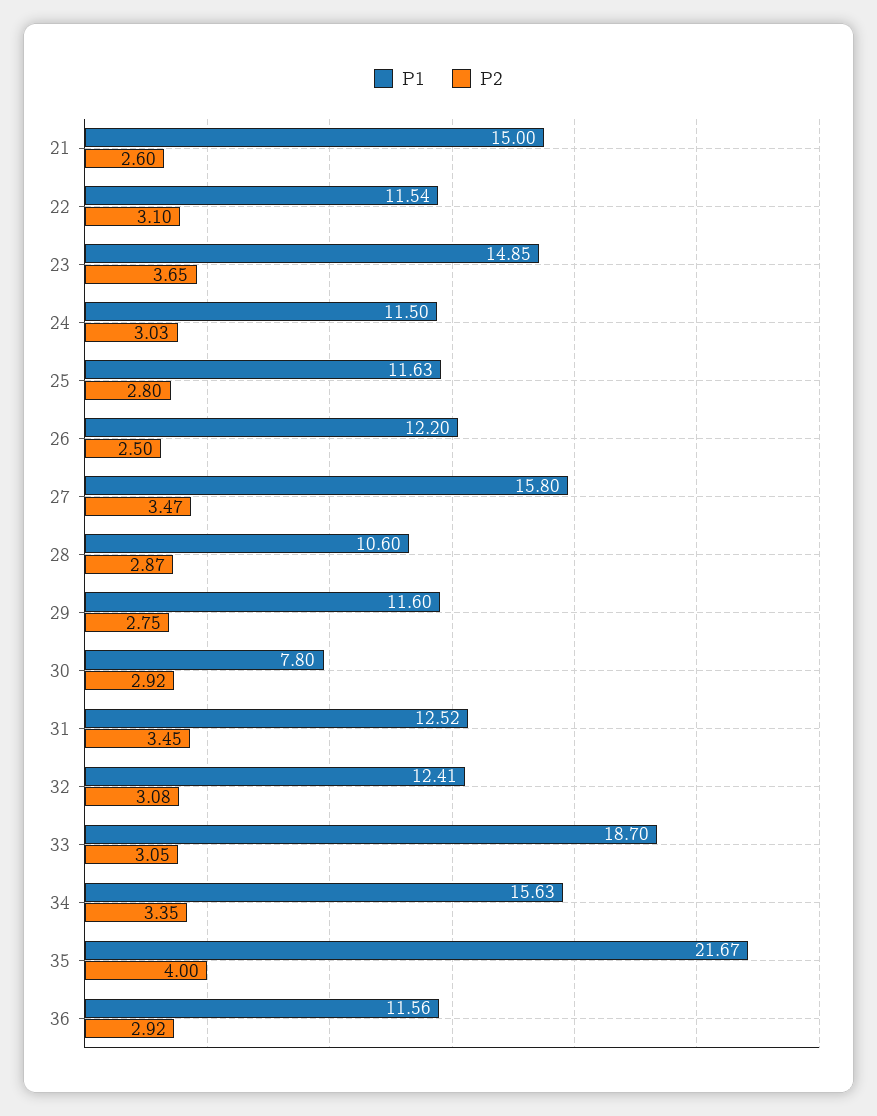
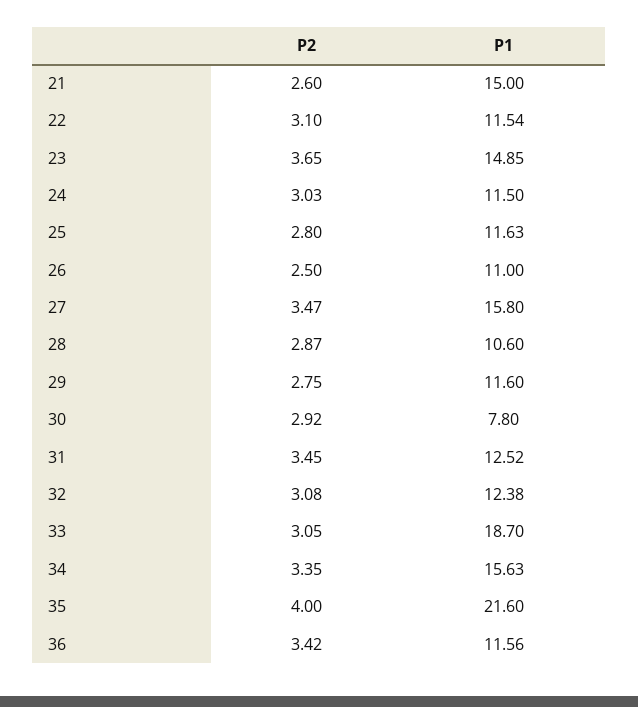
  {
    "P1": {
      "21": 15,
      "22": 11.54,
      "23": 14.85,
      "24": 11.5,
      "25": 11.63,
-     "26": 12.2,
+     "26": 11,
      "27": 15.8,
      "28": 10.6,
      "29": 11.6,
      "30": 7.8,
      "31": 12.52,
-     "32": 12.41,
+     "32": 12.38,
      "33": 18.7,
      "34": 15.63,
-     "35": 21.67,
+     "35": 21.6,
      "36": 11.56
    },
    "P2": {
      "21": 2.6,
      "22": 3.1,
      "23": 3.65,
      "24": 3.03,
      "25": 2.8,
      "26": 2.5,
      "27": 3.47,
      "28": 2.87,
      "29": 2.75,
      "30": 2.92,
      "31": 3.45,
      "32": 3.08,
      "33": 3.05,
      "34": 3.35,
      "35": 4,
-     "36": 2.92
+     "36": 3.42
    }
  }

